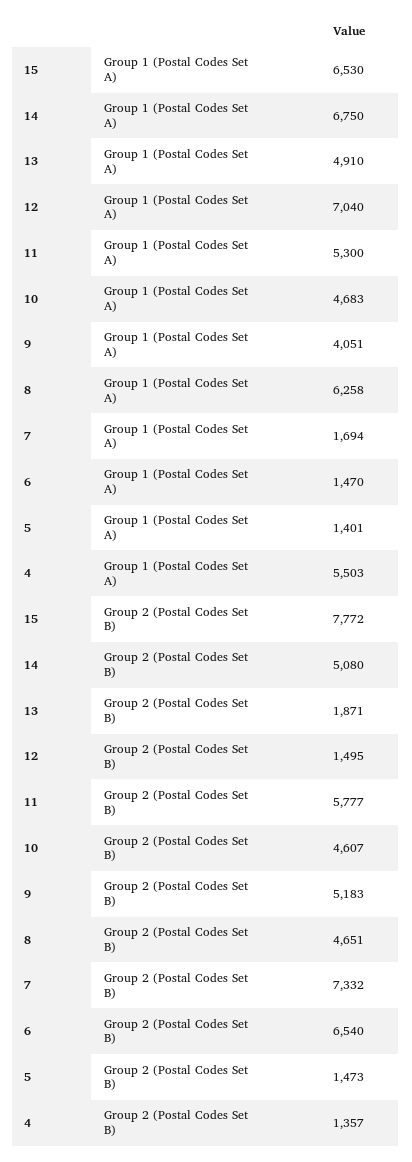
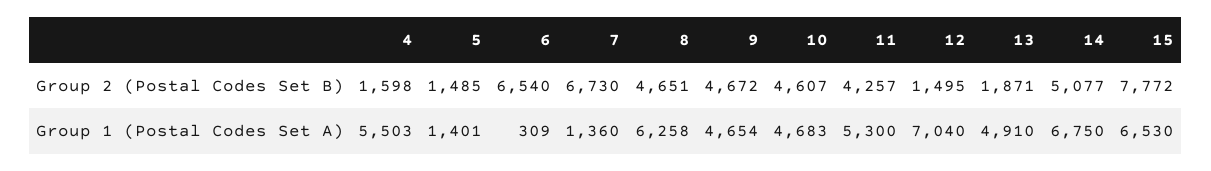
  {
    "15": {
      "Group 1 (Postal Codes Set A)": 6530,
      "Group 2 (Postal Codes Set B)": 7772
    },
    "14": {
      "Group 1 (Postal Codes Set A)": 6750,
-     "Group 2 (Postal Codes Set B)": 5080
+     "Group 2 (Postal Codes Set B)": 5077
    },
    "13": {
      "Group 1 (Postal Codes Set A)": 4910,
      "Group 2 (Postal Codes Set B)": 1871
    },
    "12": {
      "Group 1 (Postal Codes Set A)": 7040,
      "Group 2 (Postal Codes Set B)": 1495
    },
    "11": {
      "Group 1 (Postal Codes Set A)": 5300,
-     "Group 2 (Postal Codes Set B)": 5777
+     "Group 2 (Postal Codes Set B)": 4257
    },
    "10": {
      "Group 1 (Postal Codes Set A)": 4683,
      "Group 2 (Postal Codes Set B)": 4607
    },
    "9": {
-     "Group 1 (Postal Codes Set A)": 4051,
+     "Group 1 (Postal Codes Set A)": 4654,
-     "Group 2 (Postal Codes Set B)": 5183
+     "Group 2 (Postal Codes Set B)": 4672
    },
    "8": {
      "Group 1 (Postal Codes Set A)": 6258,
      "Group 2 (Postal Codes Set B)": 4651
    },
    "7": {
-     "Group 1 (Postal Codes Set A)": 1694,
+     "Group 1 (Postal Codes Set A)": 1360,
-     "Group 2 (Postal Codes Set B)": 7332
+     "Group 2 (Postal Codes Set B)": 6730
    },
    "6": {
-     "Group 1 (Postal Codes Set A)": 1470,
+     "Group 1 (Postal Codes Set A)": 309,
      "Group 2 (Postal Codes Set B)": 6540
    },
    "5": {
      "Group 1 (Postal Codes Set A)": 1401,
-     "Group 2 (Postal Codes Set B)": 1473
+     "Group 2 (Postal Codes Set B)": 1485
    },
    "4": {
      "Group 1 (Postal Codes Set A)": 5503,
-     "Group 2 (Postal Codes Set B)": 1357
+     "Group 2 (Postal Codes Set B)": 1598
    }
  }

